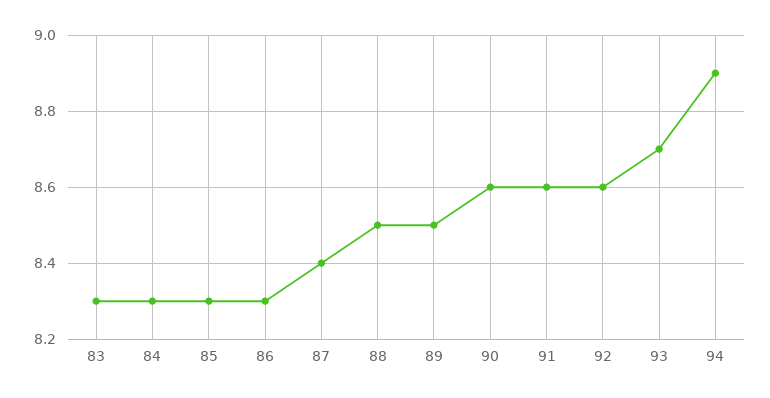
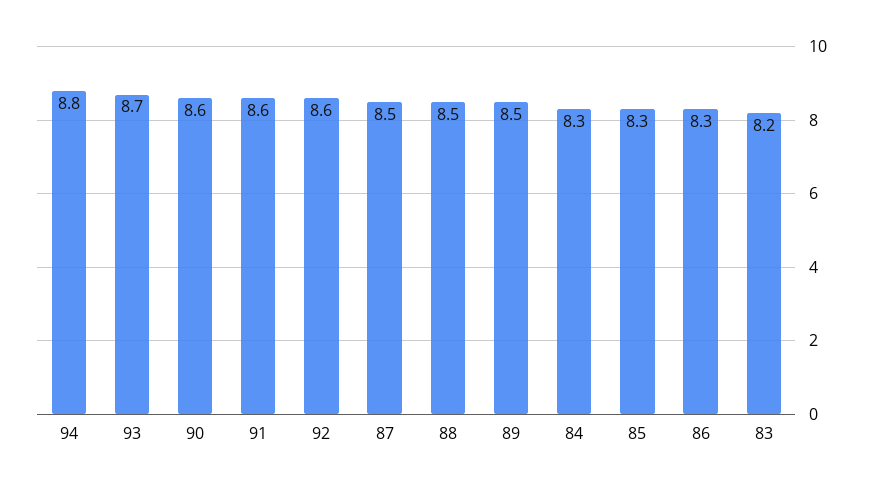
  {
-   "83": 8.3,
+   "83": 8.2,
    "84": 8.3,
    "85": 8.3,
    "86": 8.3,
-   "87": 8.4,
+   "87": 8.5,
    "88": 8.5,
    "89": 8.5,
    "90": 8.6,
    "91": 8.6,
    "92": 8.6,
    "93": 8.7,
-   "94": 8.9
+   "94": 8.8
  }

